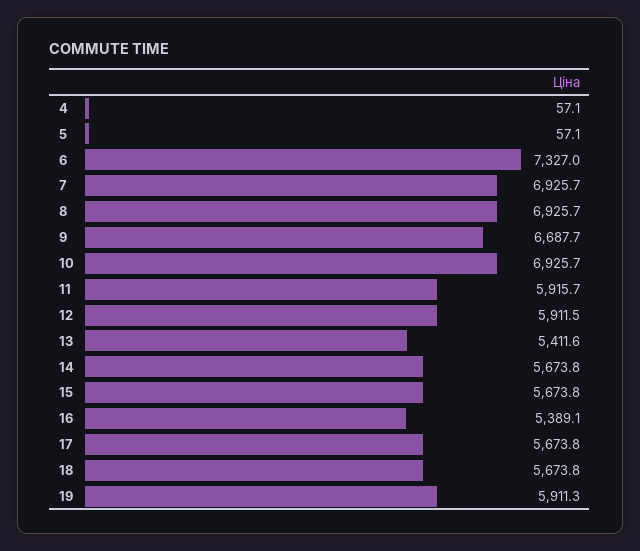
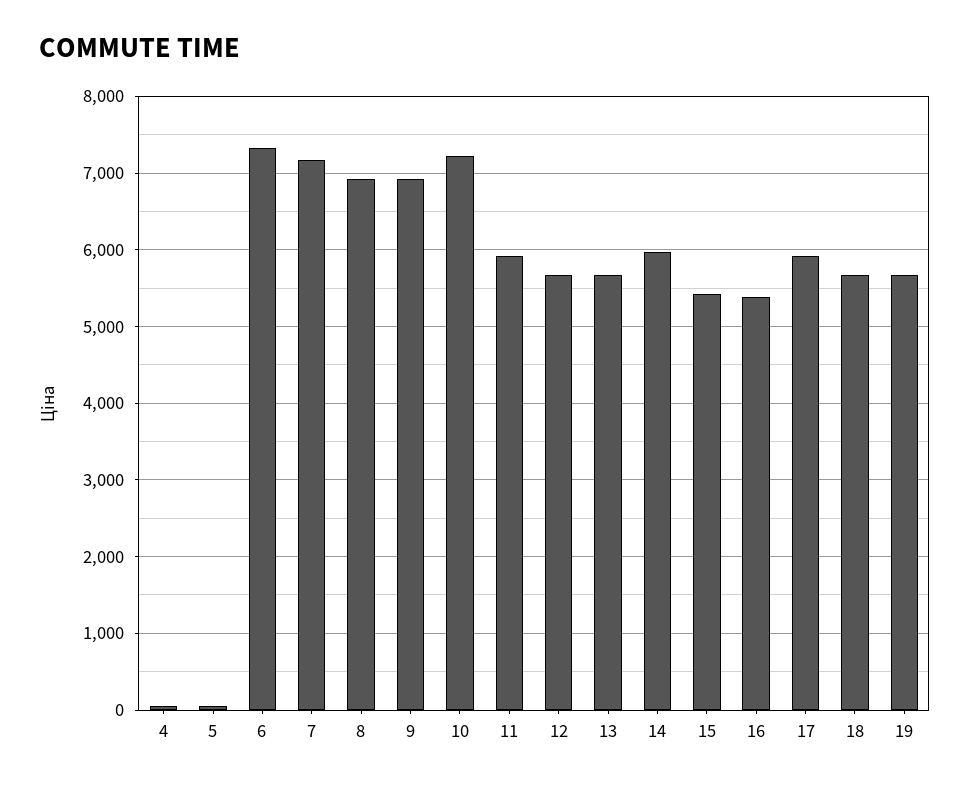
  {
    "4": 57.1,
    "5": 57.1,
    "6": 7327,
-   "7": 6925.7,
+   "7": 7200,
    "8": 6925.7,
-   "9": 6687.7,
+   "9": 6900,
-   "10": 6925.7,
+   "10": 7200,
    "11": 5915.7,
-   "12": 5911.5,
+   "12": 5700,
-   "13": 5411.6,
+   "13": 5700,
-   "14": 5673.8,
+   "14": 6000,
-   "15": 5673.8,
+   "15": 5400,
    "16": 5389.1,
-   "17": 5673.8,
+   "17": 5900,
    "18": 5673.8,
-   "19": 5911.3
+   "19": 5700
  }

